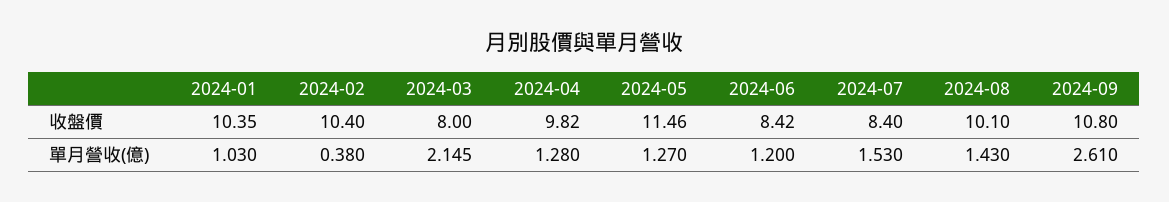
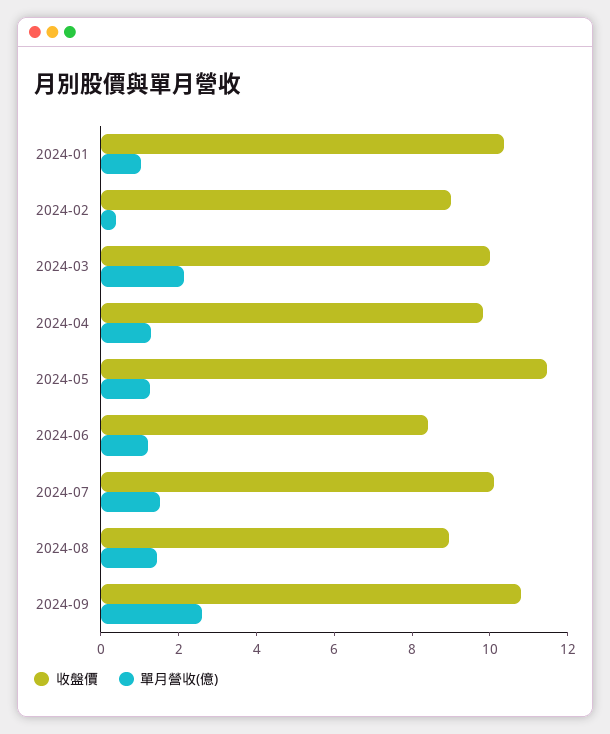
  {
    "收盤價": {
      "2024-01": 10.35,
-     "2024-02": 10.4,
+     "2024-02": 9,
-     "2024-03": 8,
+     "2024-03": 10,
      "2024-04": 9.82,
      "2024-05": 11.46,
      "2024-06": 8.42,
-     "2024-07": 8.4,
+     "2024-07": 10,
-     "2024-08": 10.1,
+     "2024-08": 9,
      "2024-09": 10.8
    },
    "單月營收(億)": {
      "2024-01": 1.03,
      "2024-02": 0.38,
      "2024-03": 2.145,
      "2024-04": 1.28,
      "2024-05": 1.27,
      "2024-06": 1.2,
      "2024-07": 1.53,
      "2024-08": 1.43,
      "2024-09": 2.61
    }
  }

